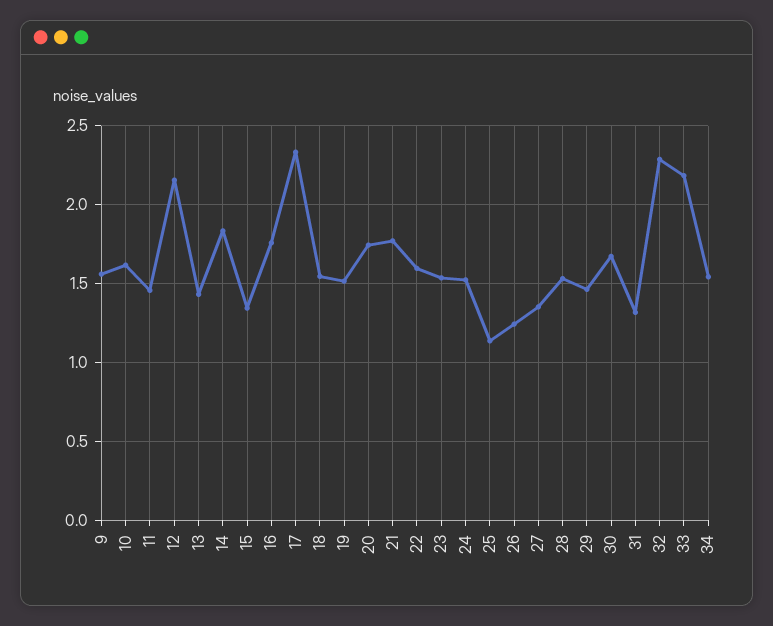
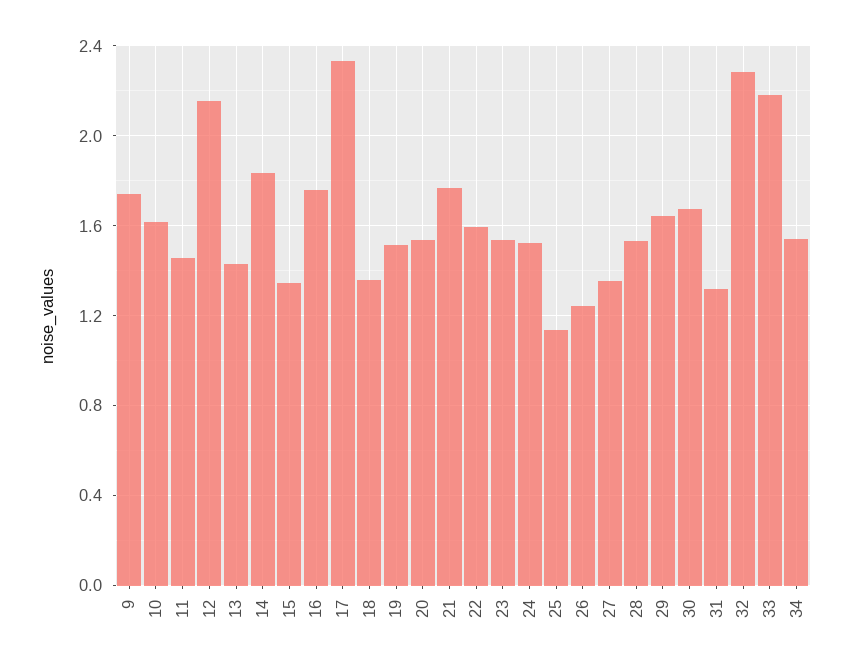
  {
-   "9": 1.55,
+   "9": 1.75,
    "10": 1.6,
    "11": 1.45,
    "12": 2.15,
    "13": 1.45,
    "14": 1.85,
    "15": 1.35,
    "16": 1.75,
    "17": 2.35,
-   "18": 1.55,
+   "18": 1.35,
    "19": 1.5,
-   "20": 1.75,
+   "20": 1.55,
    "21": 1.75,
    "22": 1.6,
    "23": 1.55,
    "24": 1.5,
    "25": 1.15,
    "26": 1.25,
    "27": 1.35,
    "28": 1.55,
-   "29": 1.45,
+   "29": 1.65,
    "30": 1.65,
    "31": 1.3,
    "32": 2.3,
    "33": 2.2,
    "34": 1.55
  }

